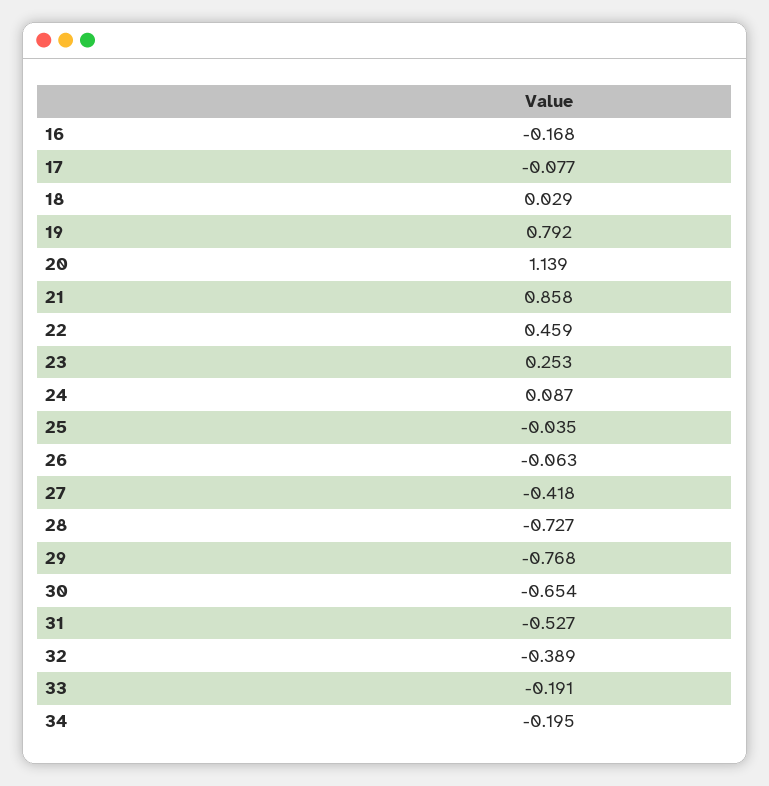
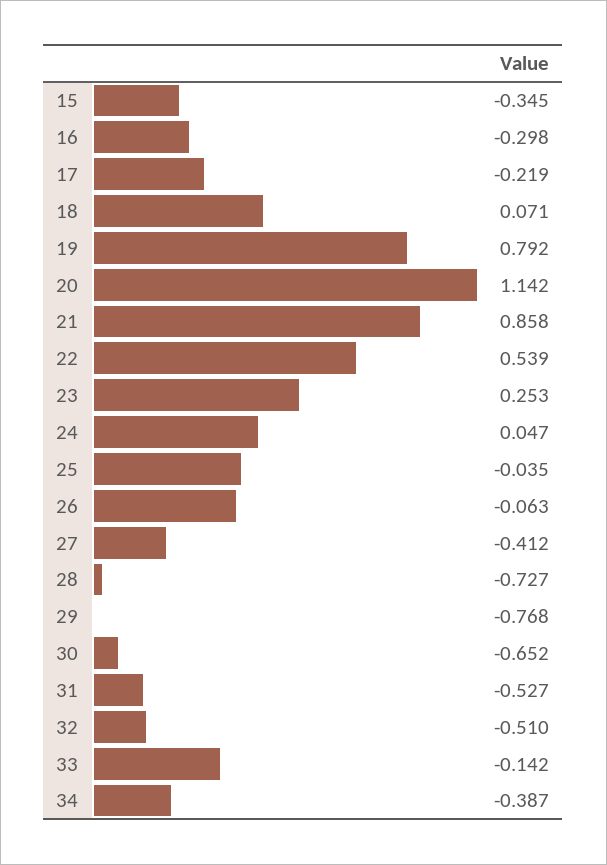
  {
-   "16": -0.168,
+   "16": -0.298,
-   "17": -0.077,
+   "17": -0.219,
-   "18": 0.029,
+   "18": 0.071,
    "19": 0.792,
-   "20": 1.139,
+   "20": 1.142,
    "21": 0.858,
-   "22": 0.459,
+   "22": 0.539,
    "23": 0.253,
-   "24": 0.087,
+   "24": 0.047,
    "25": -0.035,
    "26": -0.063,
-   "27": -0.418,
+   "27": -0.412,
    "28": -0.727,
    "29": -0.768,
-   "30": -0.654,
+   "30": -0.652,
    "31": -0.527,
-   "32": -0.389,
+   "32": -0.51,
-   "33": -0.191,
+   "33": -0.142,
-   "34": -0.195
+   "34": -0.387,
+   "15": -0.345
  }

